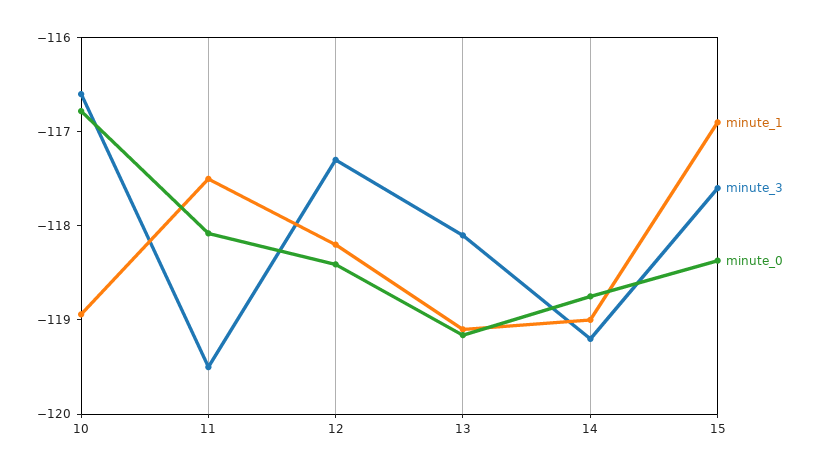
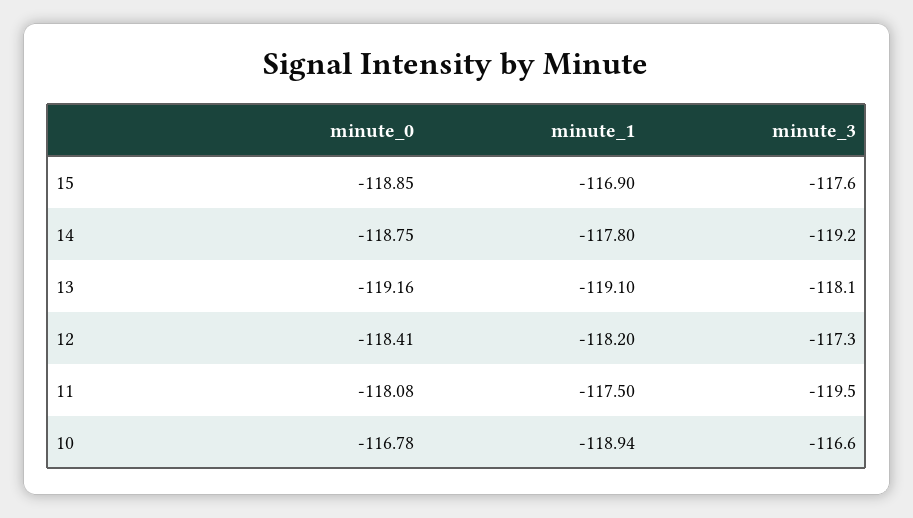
  {
    "minute_1": {
      "10": -118.94,
      "11": -117.5,
      "12": -118.2,
      "13": -119.1,
-     "14": -119,
+     "14": -117.8,
      "15": -116.9
    },
    "minute_3": {
      "10": -116.6,
      "11": -119.5,
      "12": -117.3,
      "13": -118.1,
      "14": -119.2,
      "15": -117.6
    },
    "minute_0": {
      "10": -116.78,
      "11": -118.08,
      "12": -118.41,
      "13": -119.16,
      "14": -118.75,
-     "15": -118.4
+     "15": -118.85
    }
  }

